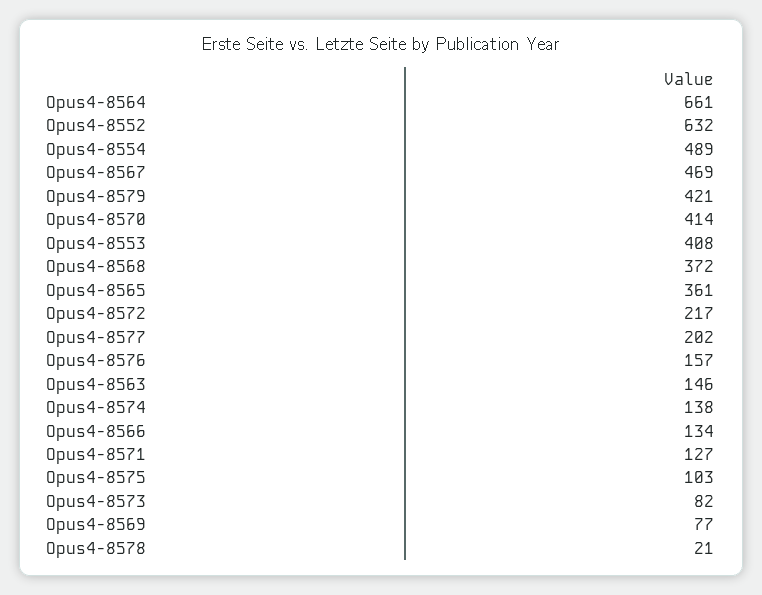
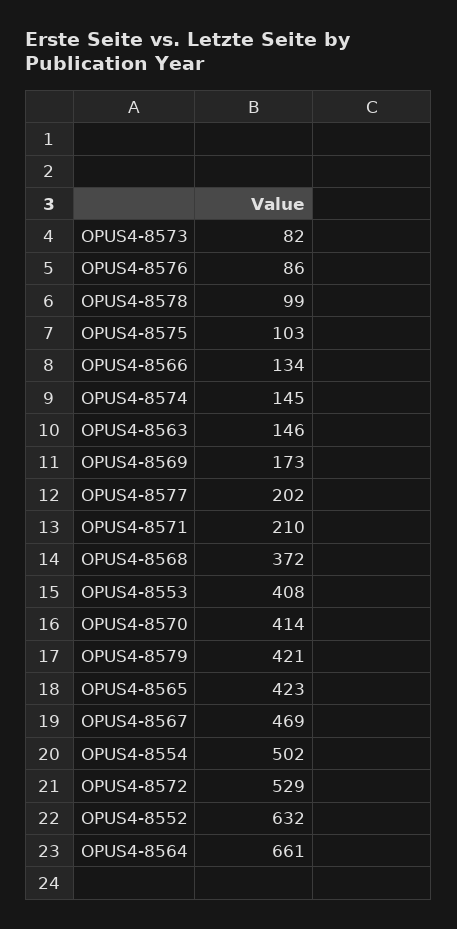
  {
    "Opus4-8564": 661,
    "Opus4-8552": 632,
-   "Opus4-8554": 489,
+   "Opus4-8554": 502,
    "Opus4-8567": 469,
    "Opus4-8579": 421,
    "Opus4-8570": 414,
    "Opus4-8553": 408,
    "Opus4-8568": 372,
-   "Opus4-8565": 361,
+   "Opus4-8565": 423,
-   "Opus4-8572": 217,
+   "Opus4-8572": 529,
    "Opus4-8577": 202,
-   "Opus4-8576": 157,
+   "Opus4-8576": 86,
    "Opus4-8563": 146,
-   "Opus4-8574": 138,
+   "Opus4-8574": 145,
    "Opus4-8566": 134,
-   "Opus4-8571": 127,
+   "Opus4-8571": 210,
    "Opus4-8575": 103,
    "Opus4-8573": 82,
-   "Opus4-8569": 77,
+   "Opus4-8569": 173,
-   "Opus4-8578": 21
+   "Opus4-8578": 99
  }

